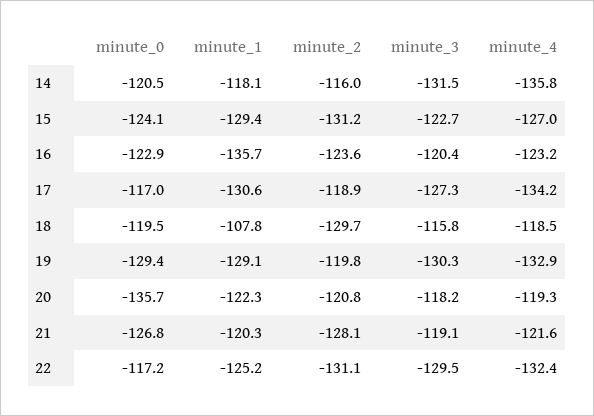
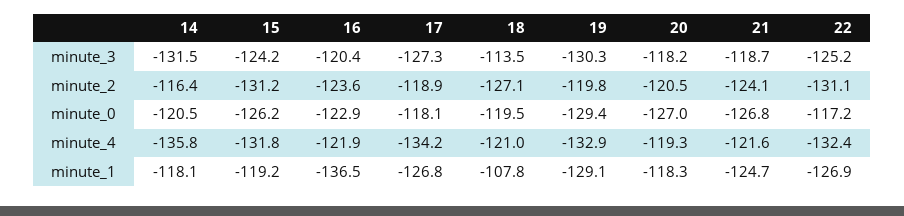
  {
    "minute_0": {
      "14": -120.5,
-     "15": -124.1,
+     "15": -126.2,
      "16": -122.9,
-     "17": -117,
+     "17": -118.1,
      "18": -119.5,
      "19": -129.4,
-     "20": -135.7,
+     "20": -127,
      "21": -126.8,
      "22": -117.2
    },
    "minute_1": {
      "14": -118.1,
-     "15": -129.4,
+     "15": -119.2,
-     "16": -135.7,
+     "16": -136.5,
-     "17": -130.6,
+     "17": -126.8,
      "18": -107.8,
      "19": -129.1,
-     "20": -122.3,
+     "20": -118.3,
-     "21": -120.3,
+     "21": -124.7,
-     "22": -125.2
+     "22": -126.9
    },
    "minute_2": {
-     "14": -116,
+     "14": -116.4,
      "15": -131.2,
      "16": -123.6,
      "17": -118.9,
-     "18": -129.7,
+     "18": -127.1,
      "19": -119.8,
-     "20": -120.8,
+     "20": -120.5,
-     "21": -128.1,
+     "21": -124.1,
      "22": -131.1
    },
    "minute_3": {
      "14": -131.5,
-     "15": -122.7,
+     "15": -124.2,
      "16": -120.4,
      "17": -127.3,
-     "18": -115.8,
+     "18": -113.5,
      "19": -130.3,
      "20": -118.2,
-     "21": -119.1,
+     "21": -118.7,
-     "22": -129.5
+     "22": -125.2
    },
    "minute_4": {
      "14": -135.8,
-     "15": -127,
+     "15": -131.8,
-     "16": -123.2,
+     "16": -121.9,
      "17": -134.2,
-     "18": -118.5,
+     "18": -121,
      "19": -132.9,
      "20": -119.3,
      "21": -121.6,
      "22": -132.4
    }
  }

